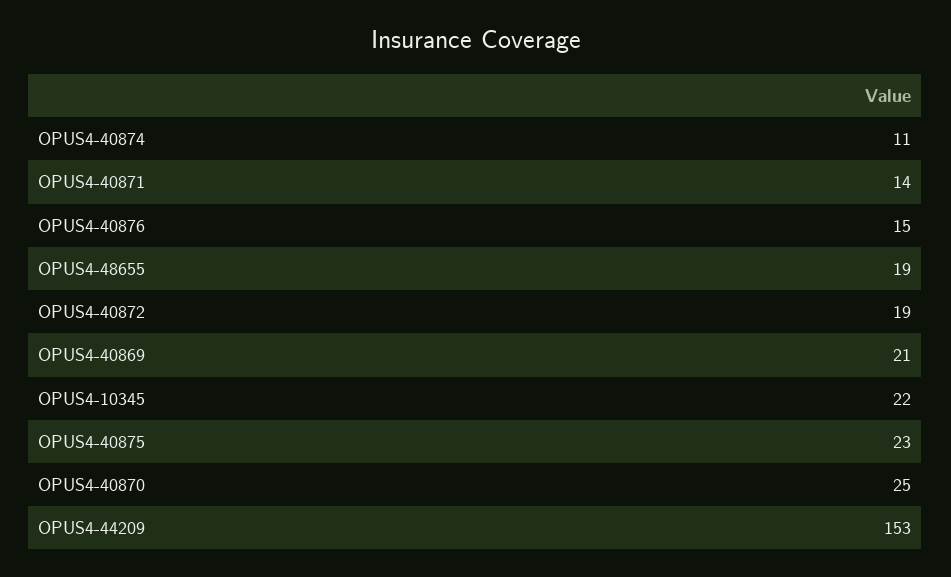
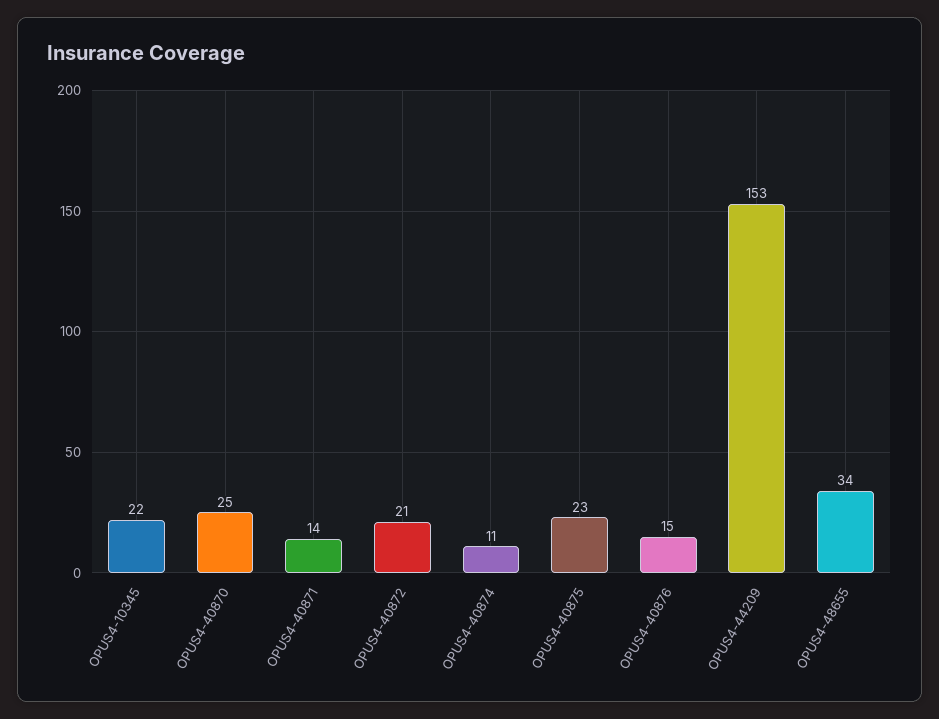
  {
    "OPUS4-40874": 11,
    "OPUS4-40871": 14,
    "OPUS4-40876": 15,
-   "OPUS4-48655": 19,
+   "OPUS4-48655": 34,
-   "OPUS4-40872": 19,
+   "OPUS4-40872": 21,
-   "OPUS4-40869": 21,
    "OPUS4-10345": 22,
    "OPUS4-40875": 23,
    "OPUS4-40870": 25,
    "OPUS4-44209": 153
  }

